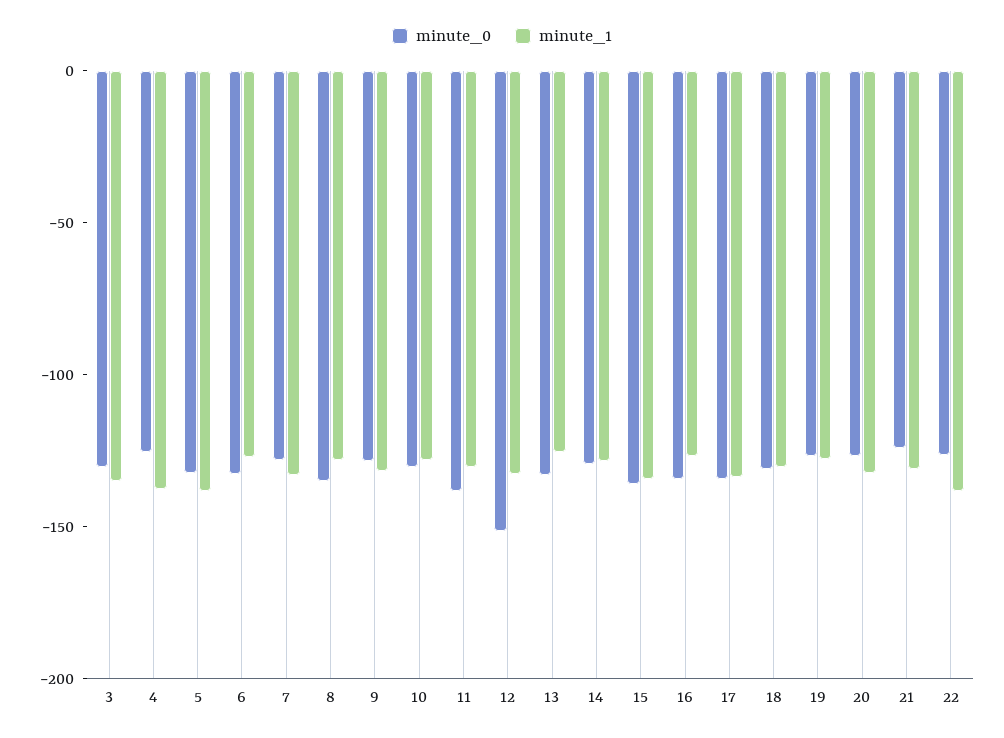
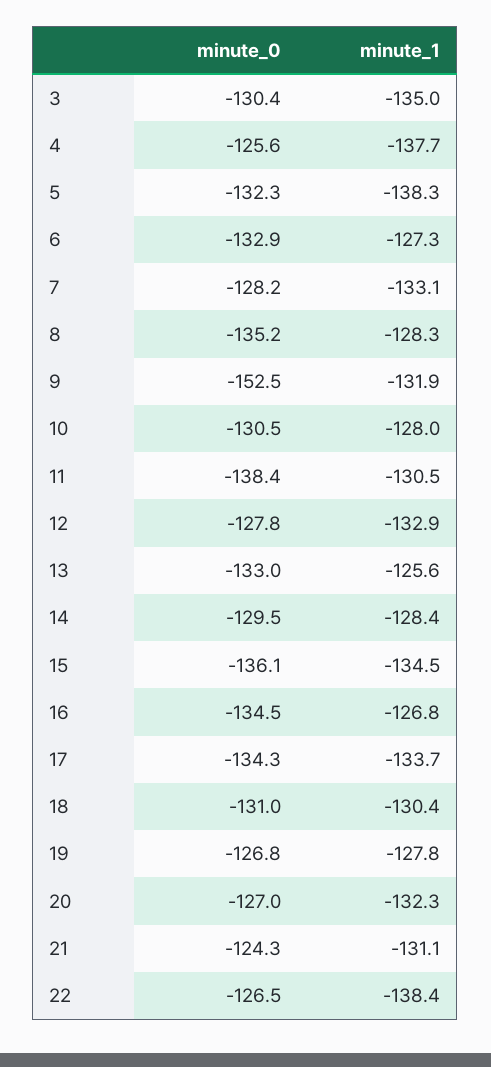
  {
    "minute_0": {
      "3": -130.4,
      "4": -125.6,
      "5": -132.3,
      "6": -132.9,
      "7": -128.2,
      "8": -135.2,
-     "9": -130,
+     "9": -152.5,
      "10": -130.5,
      "11": -138.4,
-     "12": -150,
+     "12": -127.8,
      "13": -133,
      "14": -129.5,
      "15": -136.1,
      "16": -134.5,
      "17": -134.3,
      "18": -131,
      "19": -126.8,
      "20": -127,
      "21": -124.3,
      "22": -126.5
    },
    "minute_1": {
      "3": -135,
      "4": -137.7,
      "5": -138.3,
      "6": -127.3,
      "7": -133.1,
      "8": -128.3,
      "9": -131.9,
      "10": -128,
      "11": -130.5,
      "12": -132.9,
      "13": -125.6,
      "14": -128.4,
      "15": -134.5,
      "16": -126.8,
      "17": -133.7,
      "18": -130.4,
      "19": -127.8,
      "20": -132.3,
      "21": -131.1,
      "22": -138.4
    }
  }

